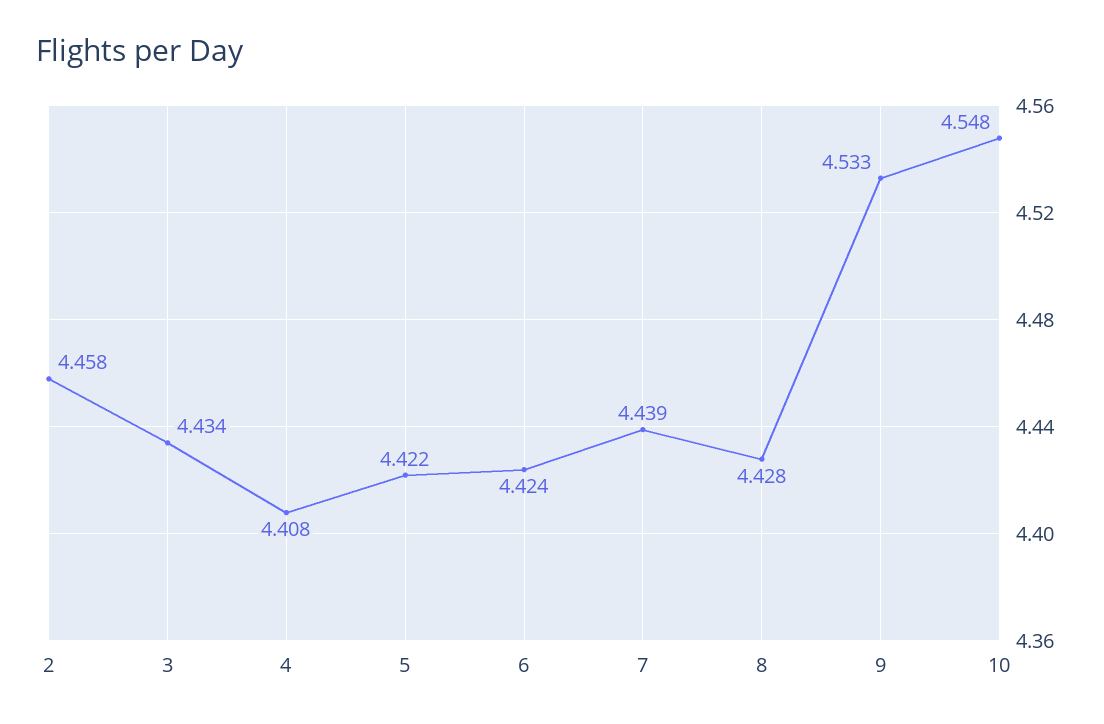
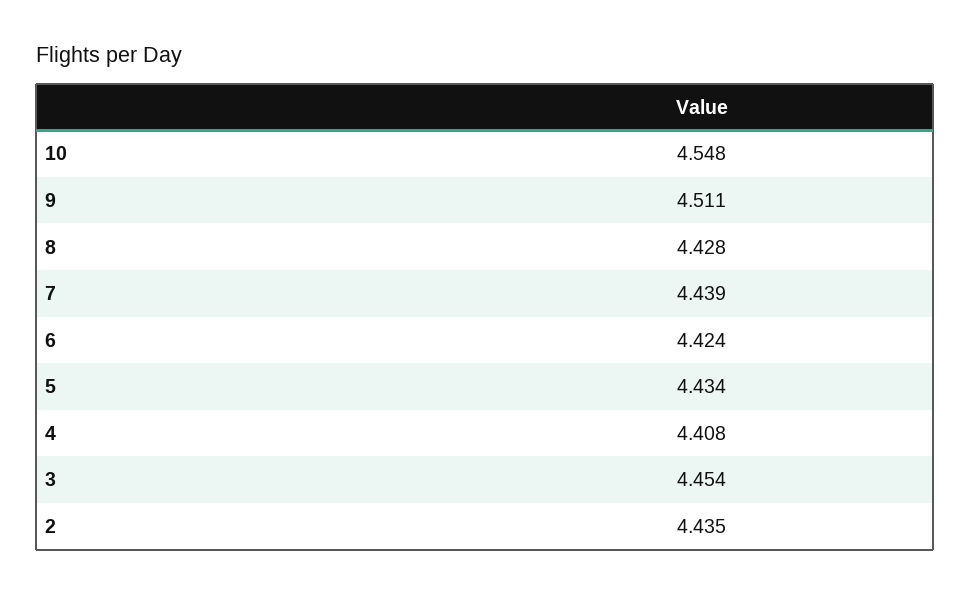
  {
-   "2": 4.458,
+   "2": 4.435,
-   "3": 4.434,
+   "3": 4.454,
    "4": 4.408,
-   "5": 4.422,
+   "5": 4.434,
    "6": 4.424,
    "7": 4.439,
    "8": 4.428,
-   "9": 4.533,
+   "9": 4.511,
    "10": 4.548
  }

